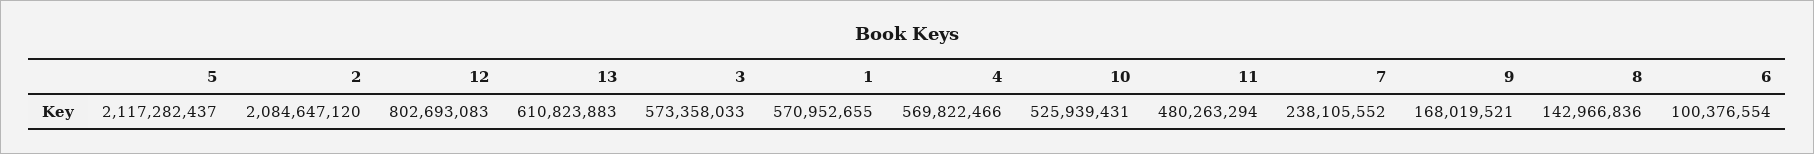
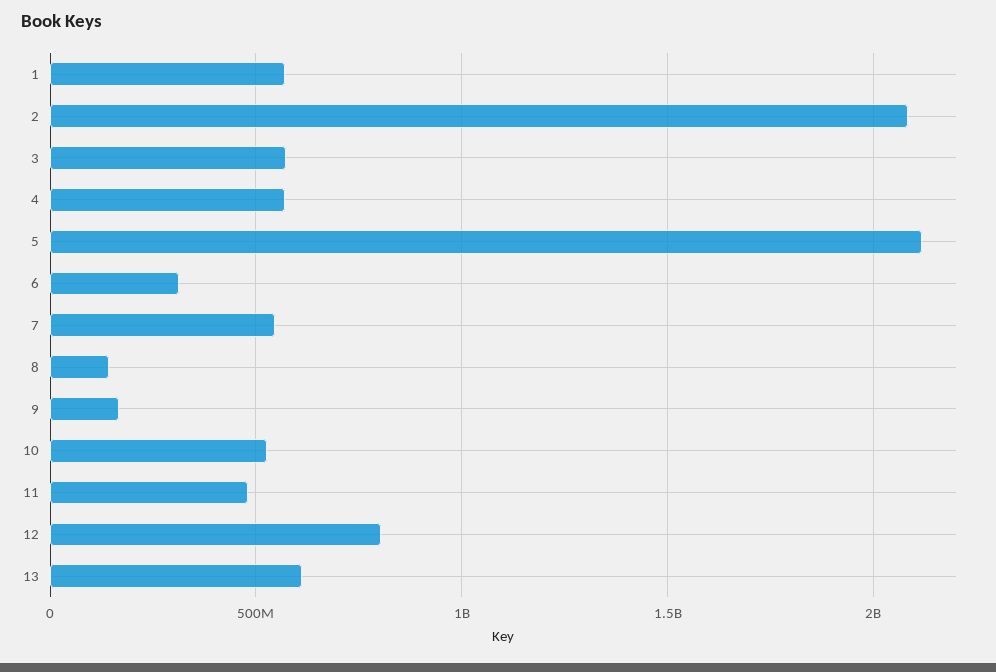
  {
    "5": 2117282437,
    "2": 2084647120,
    "12": 802693083,
    "13": 610823883,
    "3": 573358033,
    "1": 570952655,
    "4": 569822466,
    "10": 525939431,
    "11": 480263294,
-   "7": 238105552,
+   "7": 550000000,
    "9": 168019521,
    "8": 142966836,
-   "6": 100376554
+   "6": 300000000
  }

